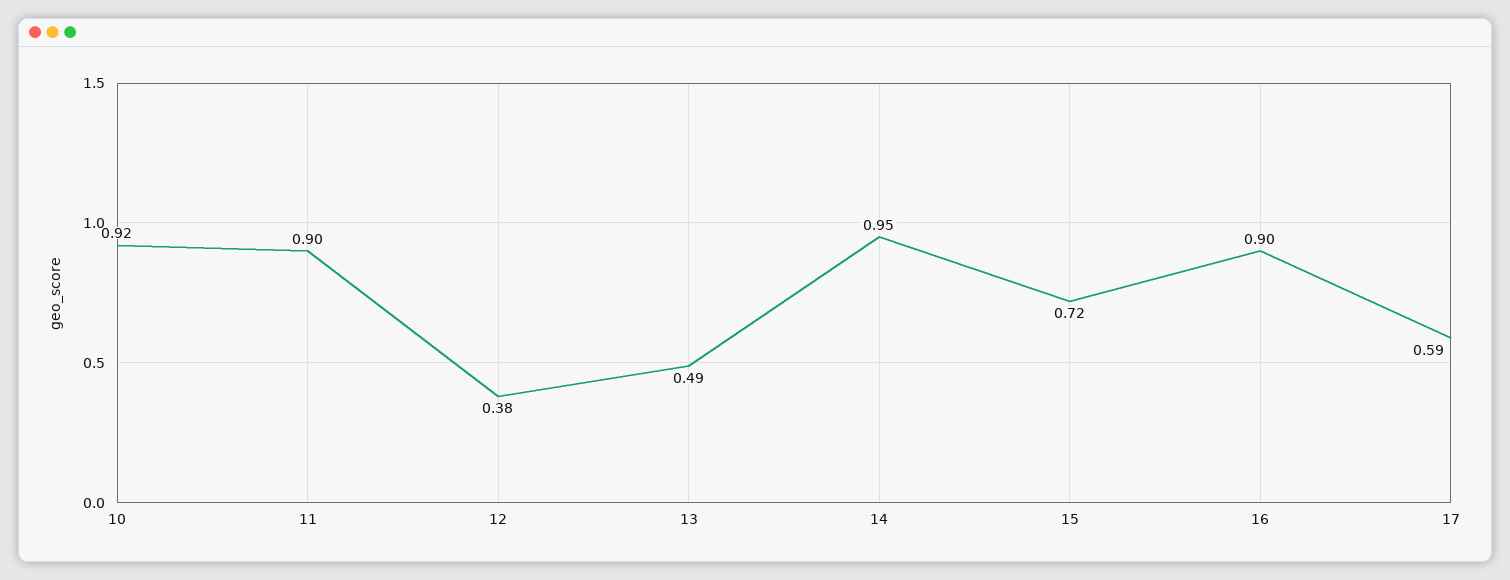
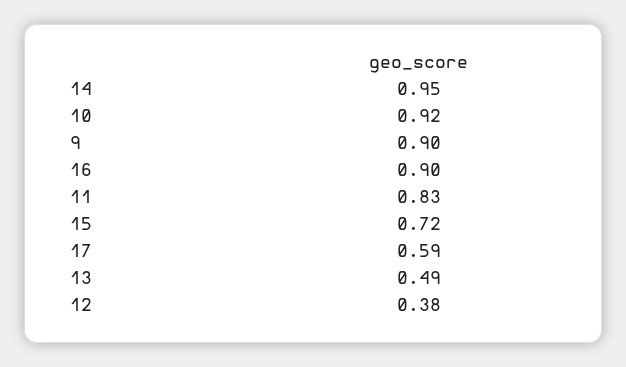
  {
    "10": 0.92,
-   "11": 0.9,
+   "11": 0.83,
    "12": 0.38,
    "13": 0.49,
    "14": 0.95,
    "15": 0.72,
    "16": 0.9,
-   "17": 0.59
+   "17": 0.59,
+   "9": 0.9
  }

